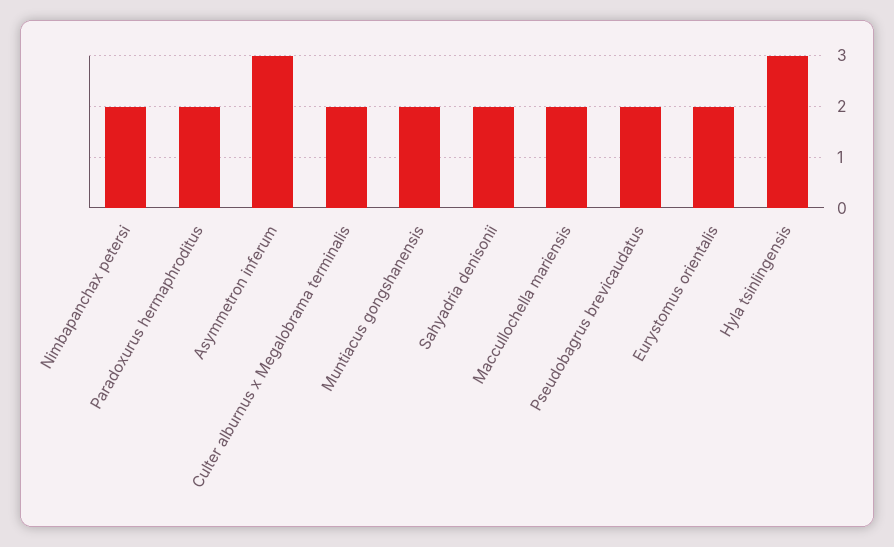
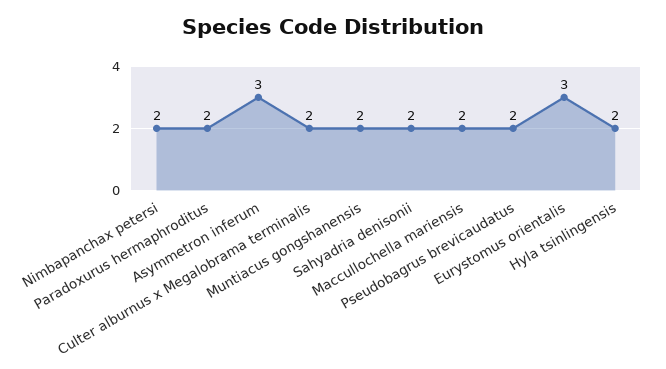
  {
    "Nimbapanchax petersi": 2,
    "Paradoxurus hermaphroditus": 2,
    "Asymmetron inferum": 3,
    "Culter alburnus x Megalobrama terminalis": 2,
    "Muntiacus gongshanensis": 2,
    "Sahyadria denisonii": 2,
    "Maccullochella mariensis": 2,
    "Pseudobagrus brevicaudatus": 2,
-   "Eurystomus orientalis": 2,
+   "Eurystomus orientalis": 3,
-   "Hyla tsinlingensis": 3
+   "Hyla tsinlingensis": 2
  }

